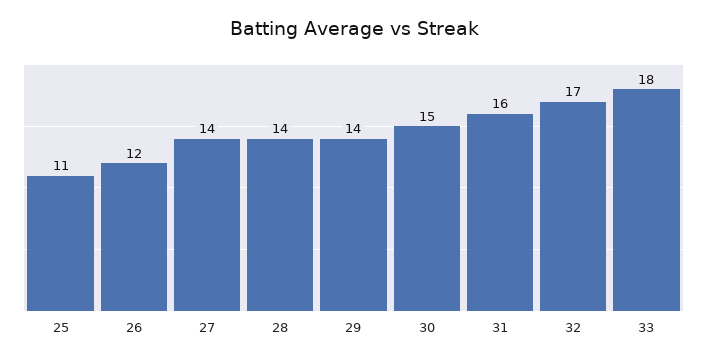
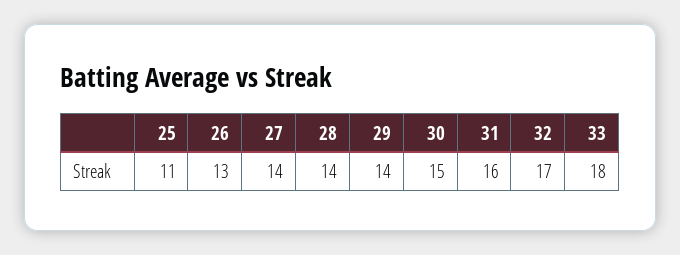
  {
    "25": 11,
-   "26": 12,
+   "26": 13,
    "27": 14,
    "28": 14,
    "29": 14,
    "30": 15,
    "31": 16,
    "32": 17,
    "33": 18
  }

